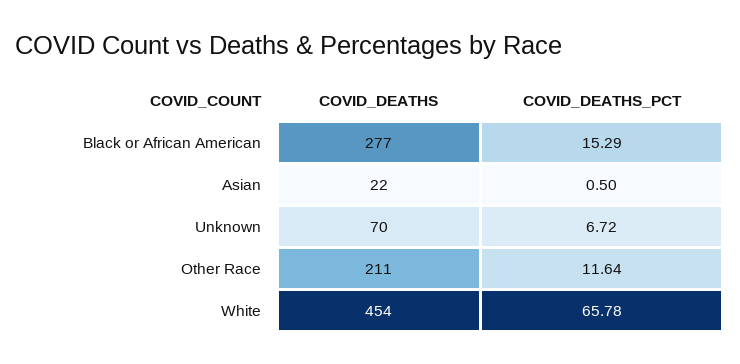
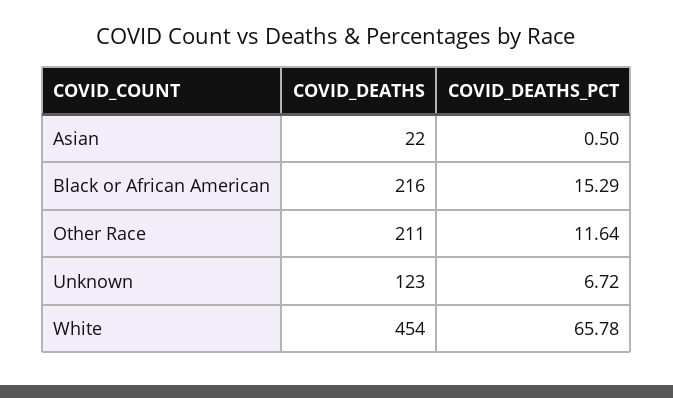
  {
    "COVID_DEATHS": {
-     "Black or African American": 277,
+     "Black or African American": 216,
      "Asian": 22,
-     "Unknown": 70,
+     "Unknown": 123,
      "Other Race": 211,
      "White": 454
    },
    "COVID_DEATHS_PCT": {
      "Black or African American": 15.29,
      "Asian": 0.5,
      "Unknown": 6.72,
      "Other Race": 11.64,
      "White": 65.78
    }
  }

